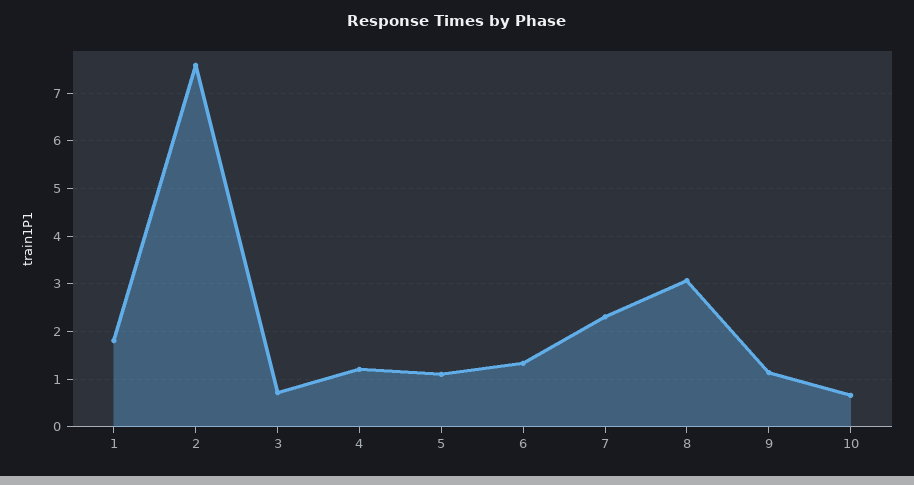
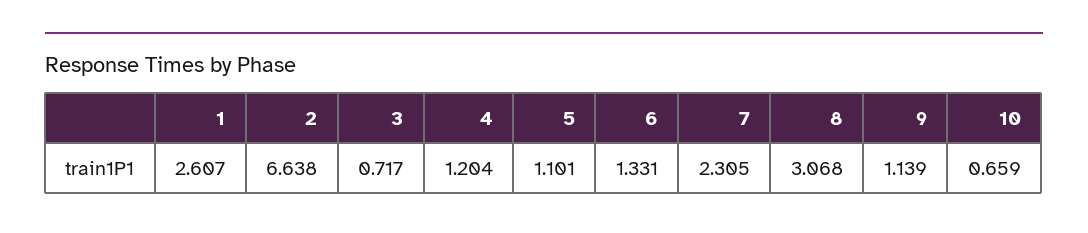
  {
-   "1": 1.8,
+   "1": 2.607,
-   "2": 7.6,
+   "2": 6.638,
    "3": 0.717,
    "4": 1.204,
    "5": 1.101,
    "6": 1.331,
    "7": 2.305,
    "8": 3.068,
    "9": 1.139,
    "10": 0.659
  }

